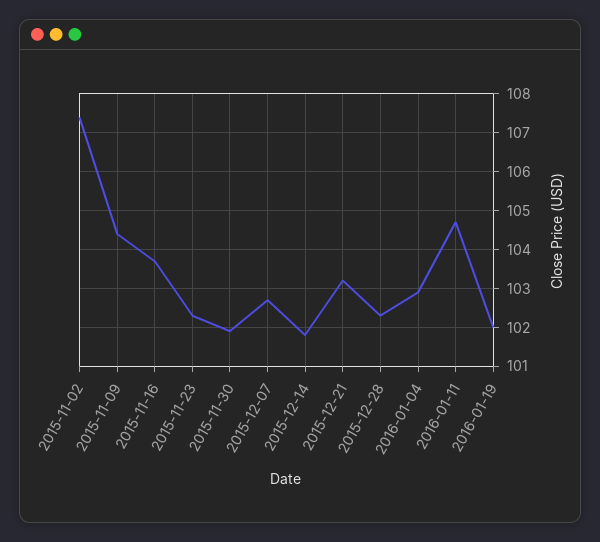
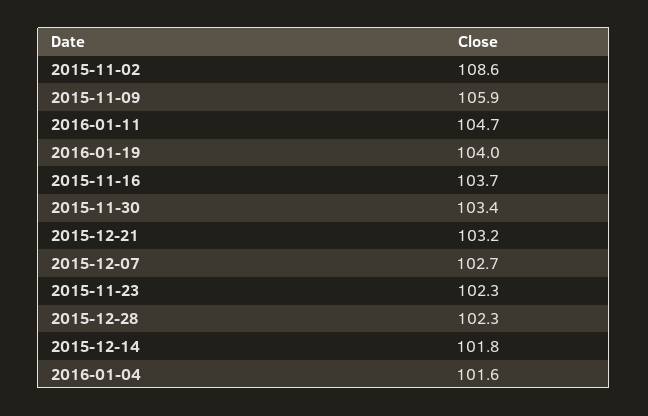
  {
-   "2015-11-02": 107.5,
+   "2015-11-02": 108.6,
-   "2015-11-09": 104.5,
+   "2015-11-09": 105.9,
    "2015-11-16": 103.7,
    "2015-11-23": 102.3,
-   "2015-11-30": 102,
+   "2015-11-30": 103.4,
    "2015-12-07": 102.7,
    "2015-12-14": 101.8,
    "2015-12-21": 103.2,
    "2015-12-28": 102.3,
-   "2016-01-04": 103,
+   "2016-01-04": 101.6,
    "2016-01-11": 104.7,
-   "2016-01-19": 102
+   "2016-01-19": 104
  }

